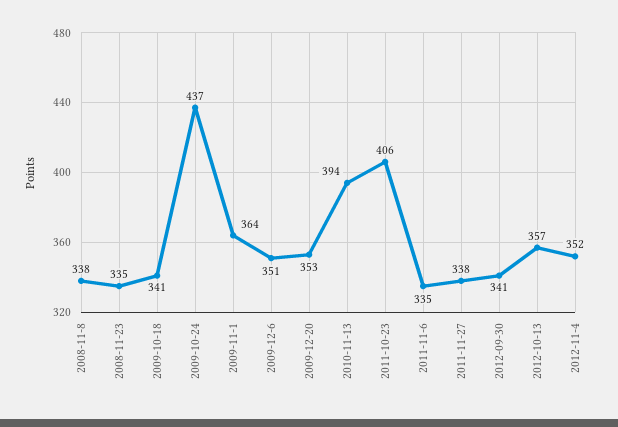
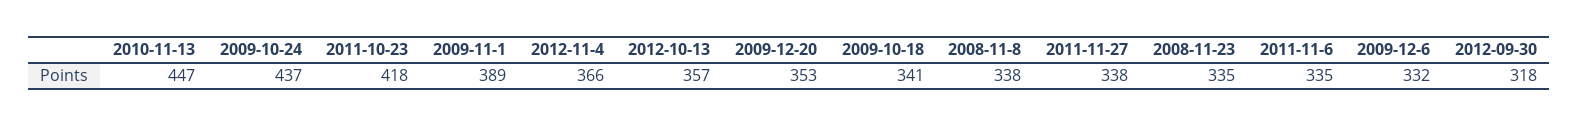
  {
    "2008-11-8": 338,
    "2008-11-23": 335,
    "2009-10-18": 341,
    "2009-10-24": 437,
-   "2009-11-1": 364,
+   "2009-11-1": 389,
-   "2009-12-6": 351,
+   "2009-12-6": 332,
    "2009-12-20": 353,
-   "2010-11-13": 394,
+   "2010-11-13": 447,
-   "2011-10-23": 406,
+   "2011-10-23": 418,
    "2011-11-6": 335,
    "2011-11-27": 338,
-   "2012-09-30": 341,
+   "2012-09-30": 318,
    "2012-10-13": 357,
-   "2012-11-4": 352
+   "2012-11-4": 366
  }

